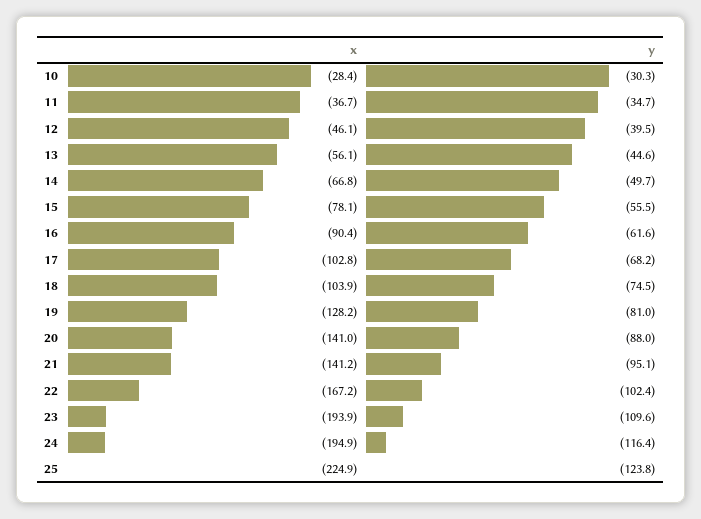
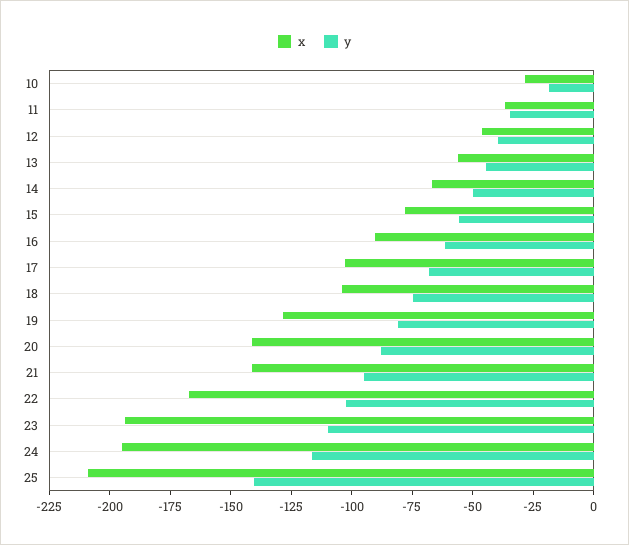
  {
    "x": {
      "10": -28.4,
      "11": -36.7,
      "12": -46.1,
      "13": -56.1,
      "14": -66.8,
      "15": -78.1,
      "16": -90.4,
      "17": -102.8,
      "18": -103.9,
      "19": -128.2,
      "20": -141,
      "21": -141.2,
      "22": -167.2,
      "23": -193.9,
      "24": -194.9,
-     "25": -224.9
+     "25": -210
    },
    "y": {
-     "10": -30.3,
+     "10": -20,
      "11": -34.7,
      "12": -39.5,
      "13": -44.6,
      "14": -49.7,
      "15": -55.5,
      "16": -61.6,
      "17": -68.2,
      "18": -74.5,
      "19": -81,
      "20": -88,
      "21": -95.1,
      "22": -102.4,
      "23": -109.6,
      "24": -116.4,
-     "25": -123.8
+     "25": -140
    }
  }

